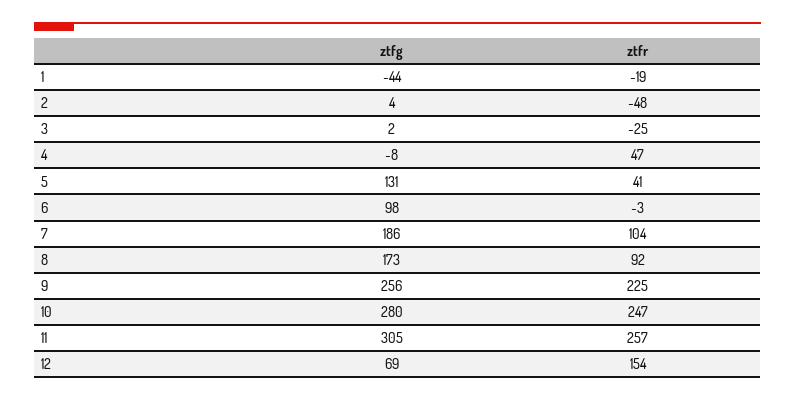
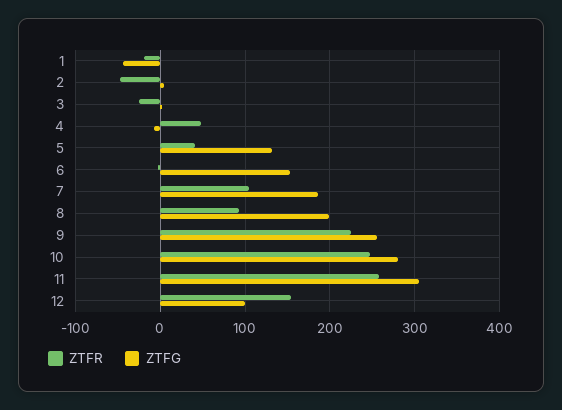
  {
    "ztfg": {
      "1": -44,
      "2": 4,
      "3": 2,
      "4": -8,
      "5": 131,
-     "6": 98,
+     "6": 150,
      "7": 186,
-     "8": 173,
+     "8": 200,
      "9": 256,
      "10": 280,
      "11": 305,
-     "12": 69
+     "12": 100
    },
    "ztfr": {
      "1": -19,
      "2": -48,
      "3": -25,
      "4": 47,
      "5": 41,
      "6": -3,
      "7": 104,
      "8": 92,
      "9": 225,
      "10": 247,
      "11": 257,
      "12": 154
    }
  }

